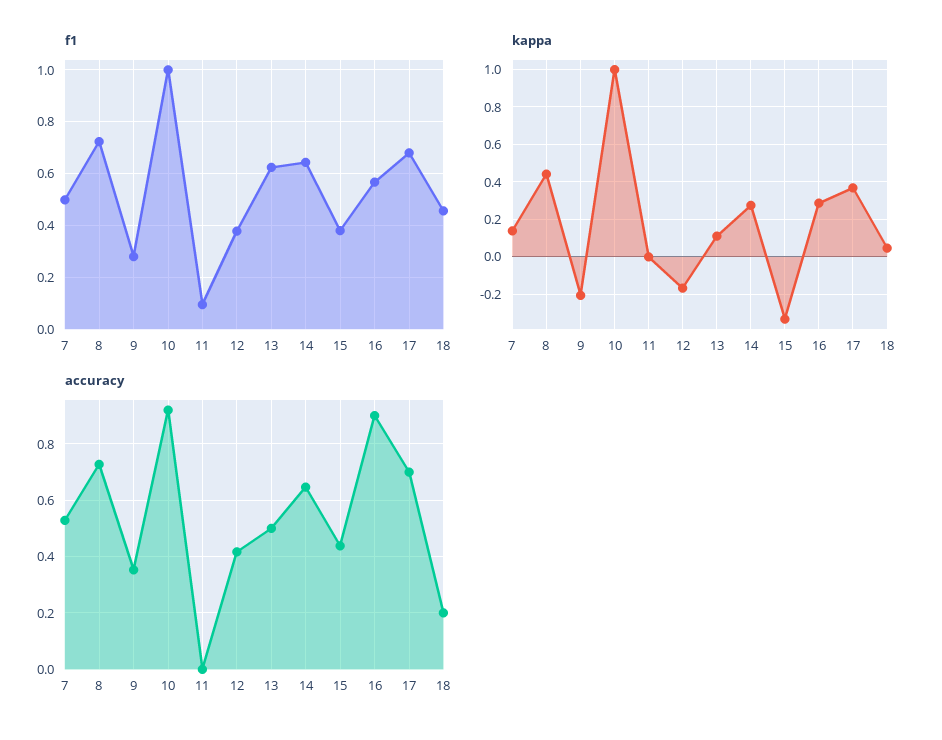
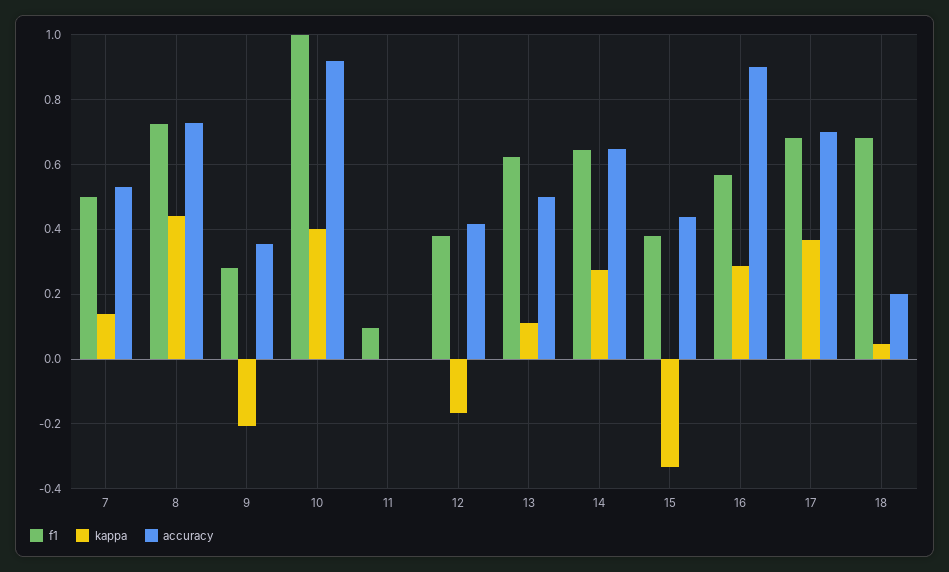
  {
    "f1": {
      "7": 0.5,
      "8": 0.72,
      "9": 0.28,
      "10": 1,
      "11": 0.1,
      "12": 0.38,
      "13": 0.62,
      "14": 0.64,
      "15": 0.38,
      "16": 0.56,
      "17": 0.68,
-     "18": 0.45
+     "18": 0.68
    },
    "kappa": {
      "7": 0.14,
      "8": 0.44,
      "9": -0.2,
-     "10": 1,
+     "10": 0.4,
      "11": 0,
      "12": -0.16,
      "13": 0.12,
      "14": 0.28,
      "15": -0.34,
      "16": 0.28,
      "17": 0.36,
      "18": 0.04
    },
    "accuracy": {
      "7": 0.52,
      "8": 0.72,
      "9": 0.36,
      "10": 0.92,
      "11": 0,
      "12": 0.42,
      "13": 0.5,
      "14": 0.64,
      "15": 0.44,
      "16": 0.9,
      "17": 0.7,
      "18": 0.2
    }
  }

